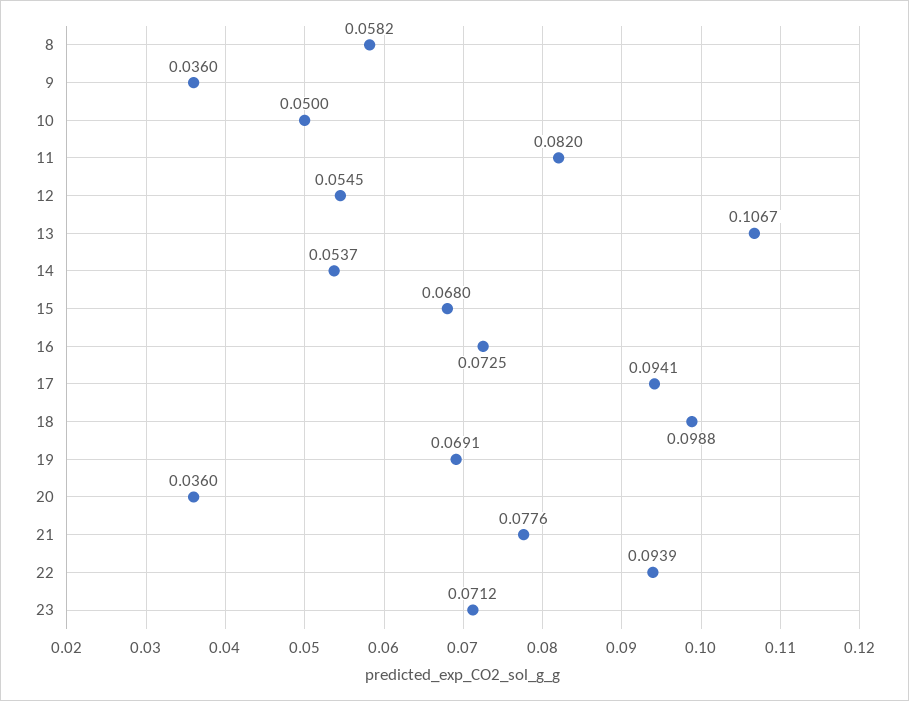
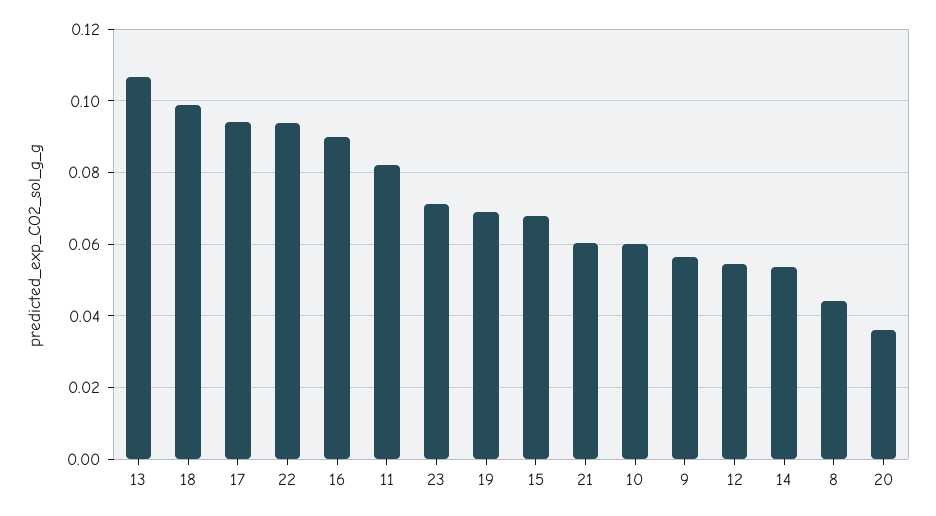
  {
-   "8": 0.0582,
+   "8": 0.044,
-   "9": 0.036,
+   "9": 0.056,
-   "10": 0.05,
+   "10": 0.06,
    "11": 0.082,
    "12": 0.0545,
    "13": 0.1067,
    "14": 0.0537,
    "15": 0.068,
-   "16": 0.0725,
+   "16": 0.09,
    "17": 0.0941,
    "18": 0.0988,
    "19": 0.0691,
    "20": 0.036,
-   "21": 0.0776,
+   "21": 0.06,
    "22": 0.0939,
    "23": 0.0712
  }

